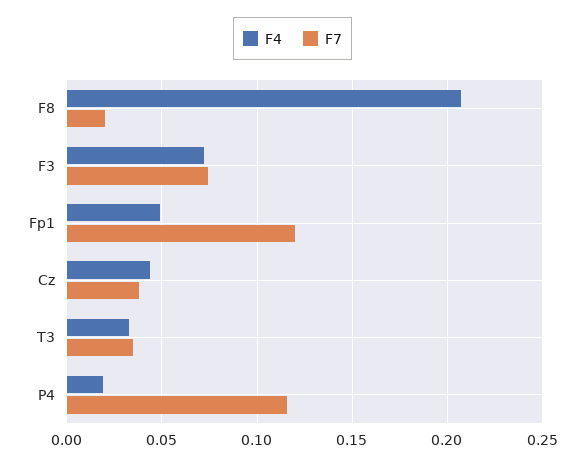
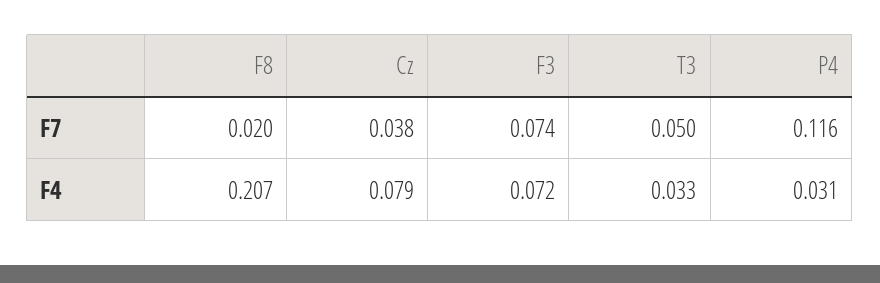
  {
    "F4": {
      "F8": 0.207,
      "F3": 0.072,
-     "Fp1": 0.05,
-     "Cz": 0.045,
+     "Cz": 0.079,
      "T3": 0.033,
-     "P4": 0.02
+     "P4": 0.031
    },
    "F7": {
      "F8": 0.02,
      "F3": 0.074,
-     "Fp1": 0.12,
      "Cz": 0.038,
-     "T3": 0.035,
+     "T3": 0.05,
      "P4": 0.116
    }
  }

